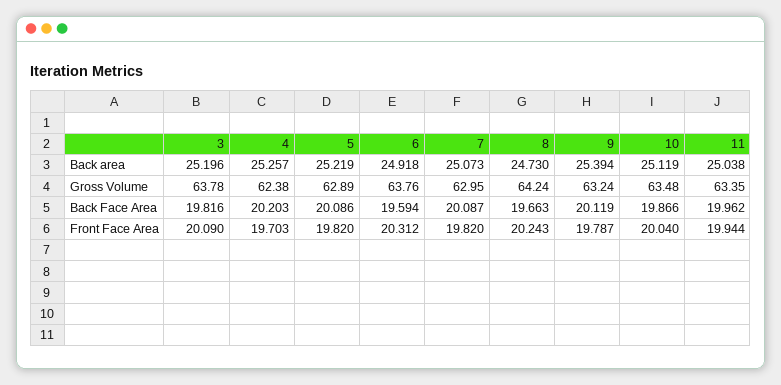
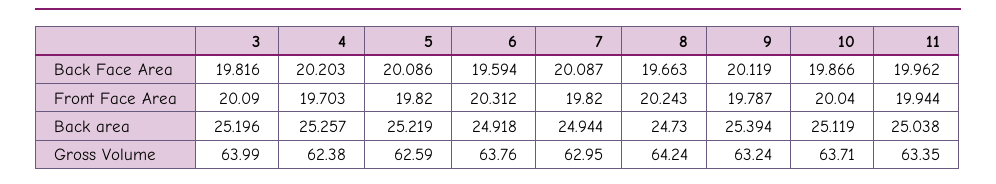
  {
    "3": {
      "Back area": 25.196,
-     "Gross Volume": 63.78,
+     "Gross Volume": 63.99,
      "Back Face Area": 19.816,
      "Front Face Area": 20.09
    },
    "4": {
      "Back area": 25.257,
      "Gross Volume": 62.38,
      "Back Face Area": 20.203,
      "Front Face Area": 19.703
    },
    "5": {
      "Back area": 25.219,
-     "Gross Volume": 62.89,
+     "Gross Volume": 62.59,
      "Back Face Area": 20.086,
      "Front Face Area": 19.82
    },
    "6": {
      "Back area": 24.918,
      "Gross Volume": 63.76,
      "Back Face Area": 19.594,
      "Front Face Area": 20.312
    },
    "7": {
-     "Back area": 25.073,
+     "Back area": 24.944,
      "Gross Volume": 62.95,
      "Back Face Area": 20.087,
      "Front Face Area": 19.82
    },
    "8": {
      "Back area": 24.73,
      "Gross Volume": 64.24,
      "Back Face Area": 19.663,
      "Front Face Area": 20.243
    },
    "9": {
      "Back area": 25.394,
      "Gross Volume": 63.24,
      "Back Face Area": 20.119,
      "Front Face Area": 19.787
    },
    "10": {
      "Back area": 25.119,
-     "Gross Volume": 63.48,
+     "Gross Volume": 63.71,
      "Back Face Area": 19.866,
      "Front Face Area": 20.04
    },
    "11": {
      "Back area": 25.038,
      "Gross Volume": 63.35,
      "Back Face Area": 19.962,
      "Front Face Area": 19.944
    }
  }

